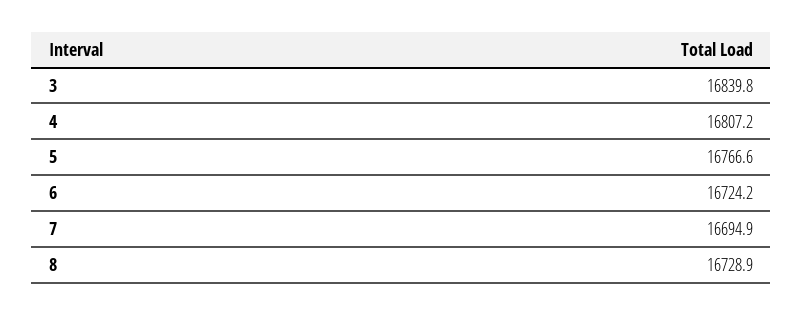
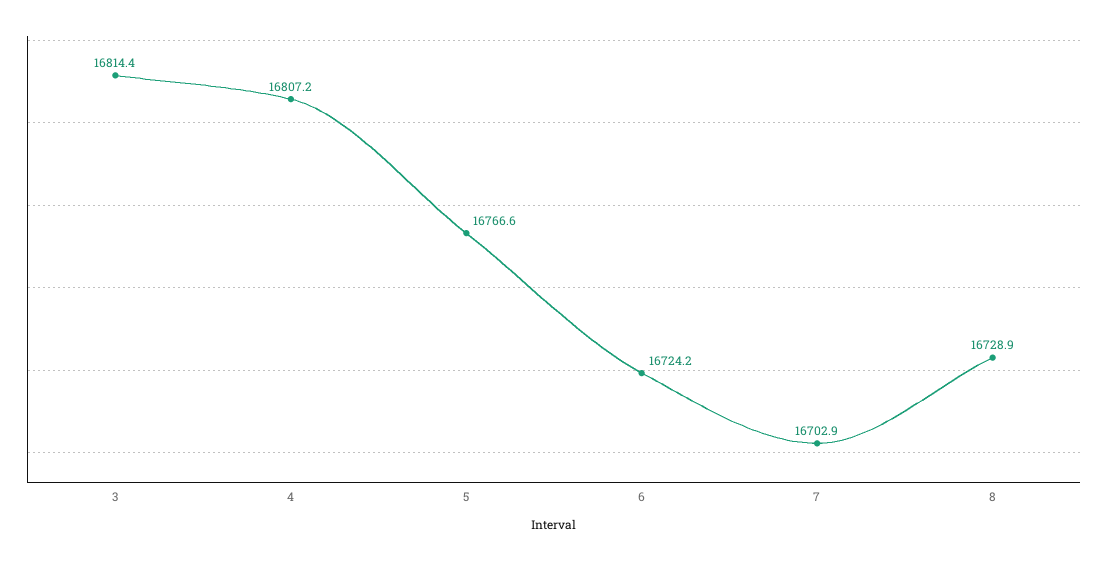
  {
-   "3": 16839.8,
+   "3": 16814.4,
    "4": 16807.2,
    "5": 16766.6,
    "6": 16724.2,
-   "7": 16694.9,
+   "7": 16702.9,
    "8": 16728.9
  }

